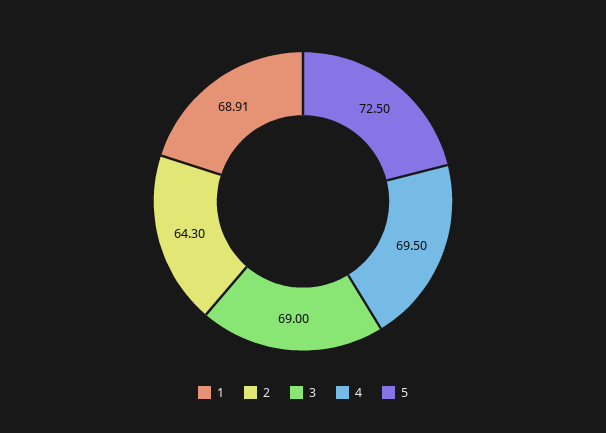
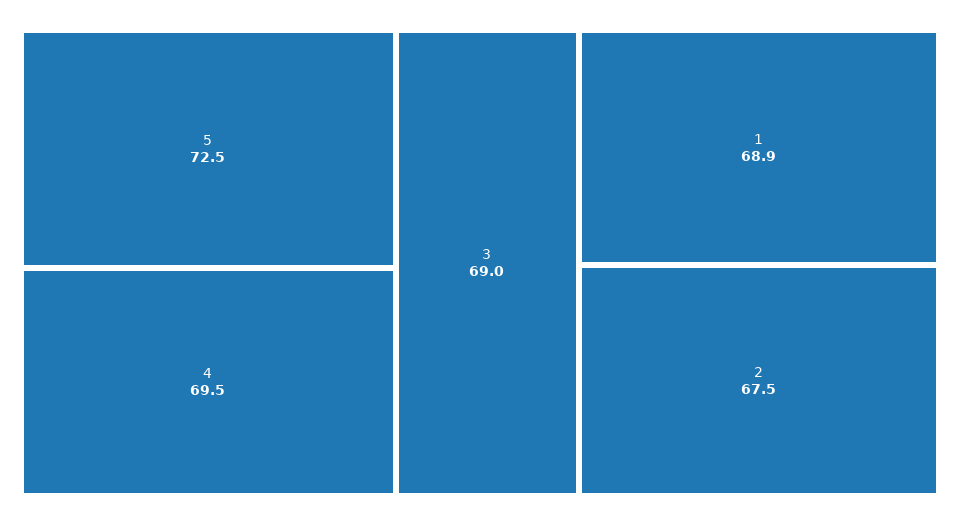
  {
    "1": 68.91,
-   "2": 64.3,
+   "2": 67.5,
    "3": 69,
    "4": 69.5,
    "5": 72.5
  }

